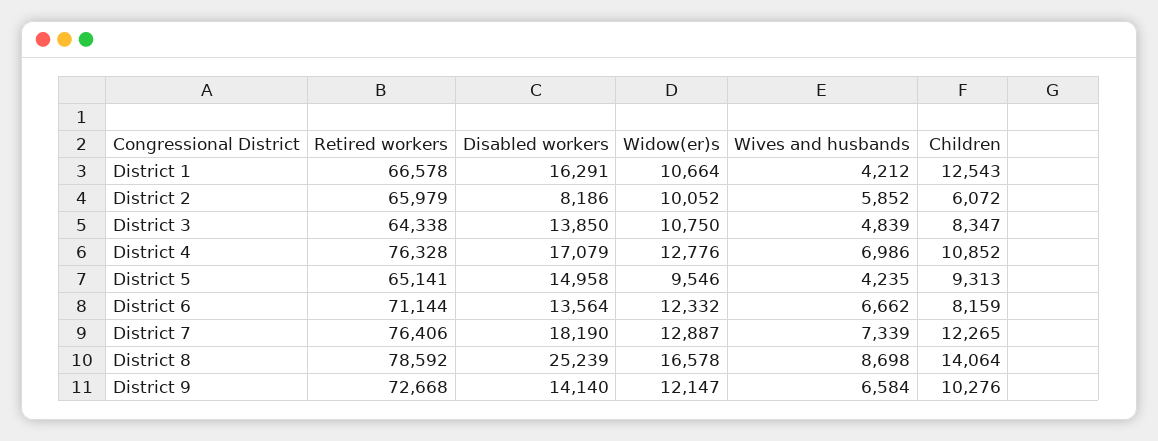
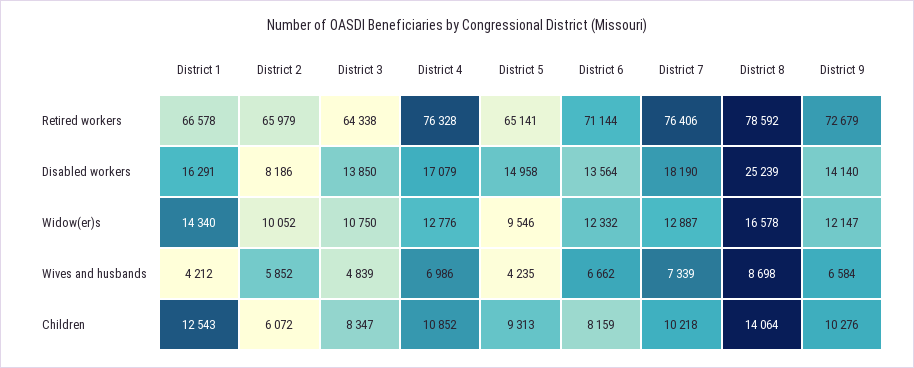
  {
    "Retired workers": {
      "District 1": 66578,
      "District 2": 65979,
      "District 3": 64338,
      "District 4": 76328,
      "District 5": 65141,
      "District 6": 71144,
      "District 7": 76406,
      "District 8": 78592,
-     "District 9": 72668
+     "District 9": 72679
    },
    "Disabled workers": {
      "District 1": 16291,
      "District 2": 8186,
      "District 3": 13850,
      "District 4": 17079,
      "District 5": 14958,
      "District 6": 13564,
      "District 7": 18190,
      "District 8": 25239,
      "District 9": 14140
    },
    "Widow(er)s": {
-     "District 1": 10664,
+     "District 1": 14340,
      "District 2": 10052,
      "District 3": 10750,
      "District 4": 12776,
      "District 5": 9546,
      "District 6": 12332,
      "District 7": 12887,
      "District 8": 16578,
      "District 9": 12147
    },
    "Wives and husbands": {
      "District 1": 4212,
      "District 2": 5852,
      "District 3": 4839,
      "District 4": 6986,
      "District 5": 4235,
      "District 6": 6662,
      "District 7": 7339,
      "District 8": 8698,
      "District 9": 6584
    },
    "Children": {
      "District 1": 12543,
      "District 2": 6072,
      "District 3": 8347,
      "District 4": 10852,
      "District 5": 9313,
      "District 6": 8159,
-     "District 7": 12265,
+     "District 7": 10218,
      "District 8": 14064,
      "District 9": 10276
    }
  }

